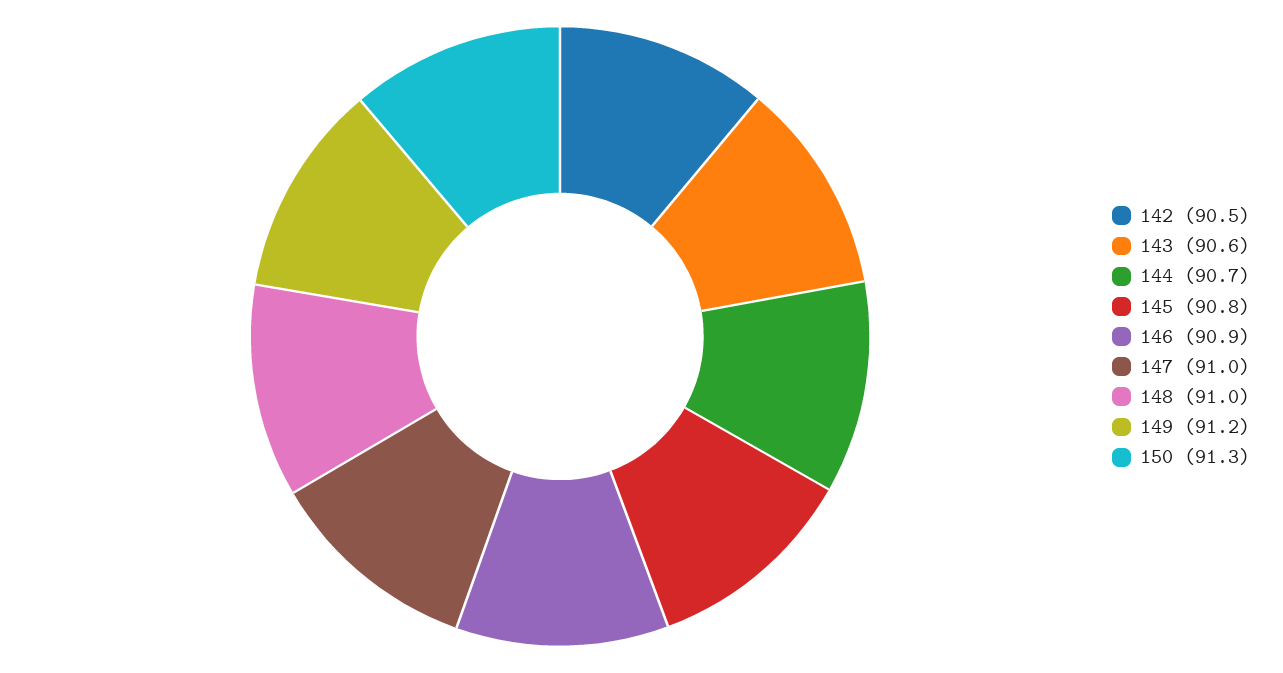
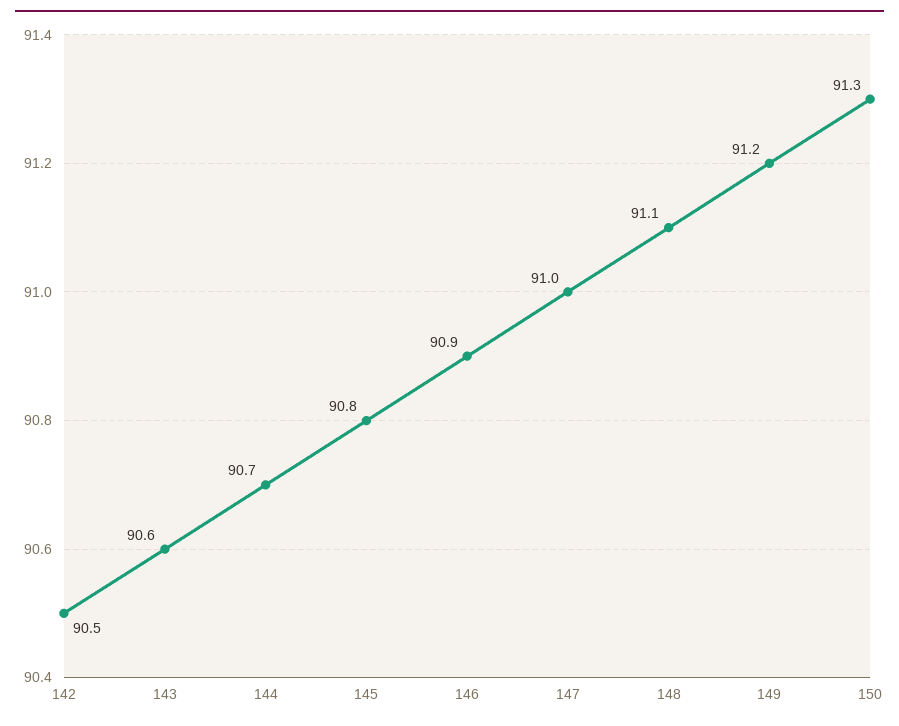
  {
    "142": 90.5,
    "143": 90.6,
    "144": 90.7,
    "145": 90.8,
    "146": 90.9,
    "147": 91,
-   "148": 91,
+   "148": 91.1,
    "149": 91.2,
    "150": 91.3
  }

